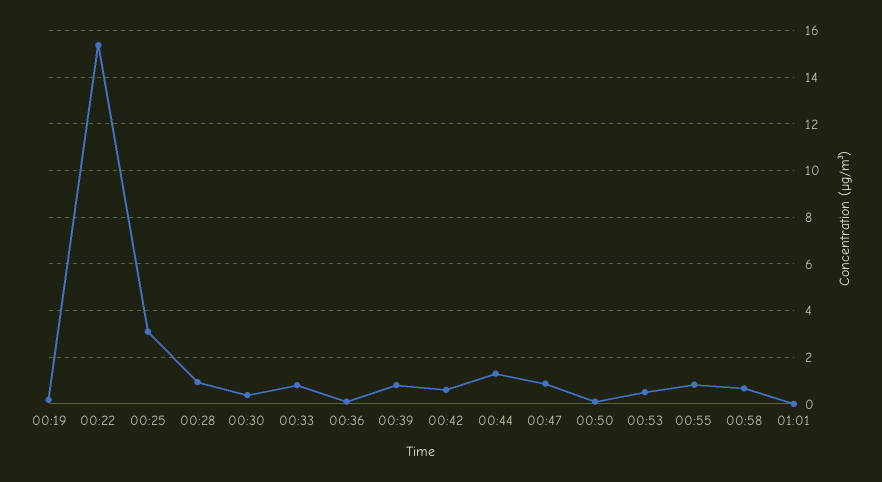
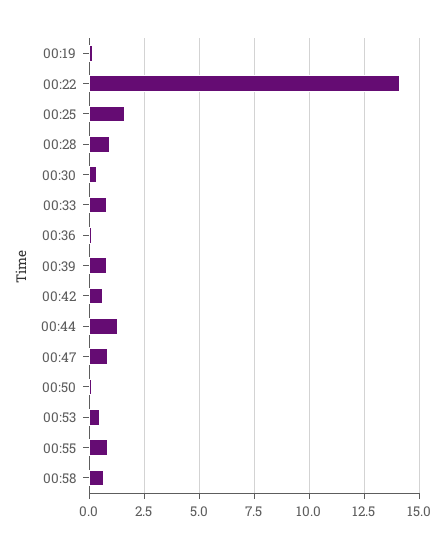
  {
    "00:19": 0,
-   "00:22": 15.5,
+   "00:22": 14,
-   "00:25": 3,
+   "00:25": 1.5,
    "00:28": 1,
    "00:30": 0.5,
    "00:33": 1,
    "00:36": 0,
    "00:39": 1,
    "00:42": 0.5,
    "00:44": 1.5,
    "00:47": 1,
    "00:50": 0,
    "00:53": 0.5,
    "00:55": 1,
-   "00:58": 0.5,
+   "00:58": 0.5
-   "01:01": 0
  }

